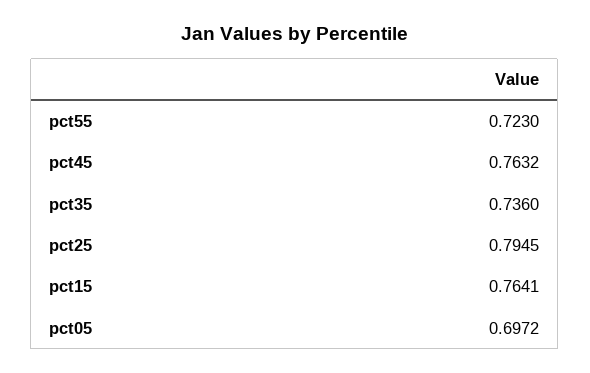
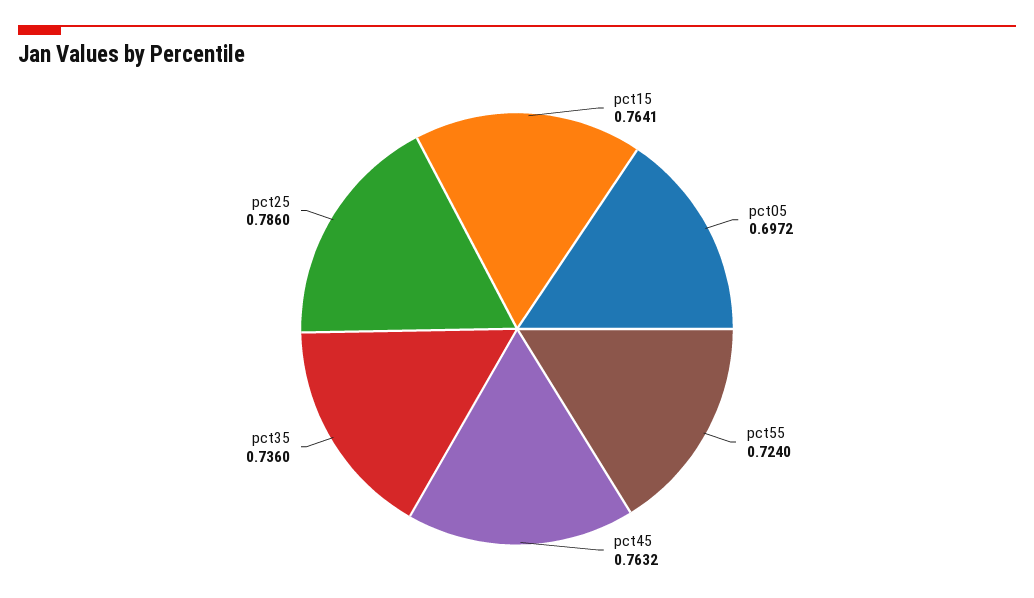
  {
-   "pct55": 0.723,
+   "pct55": 0.724,
    "pct45": 0.7632,
    "pct35": 0.736,
-   "pct25": 0.7945,
+   "pct25": 0.786,
    "pct15": 0.7641,
    "pct05": 0.6972
  }

